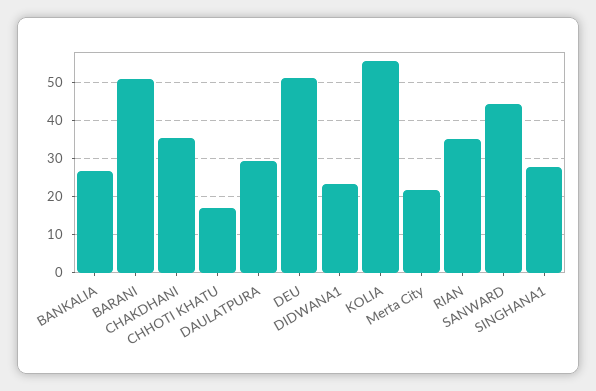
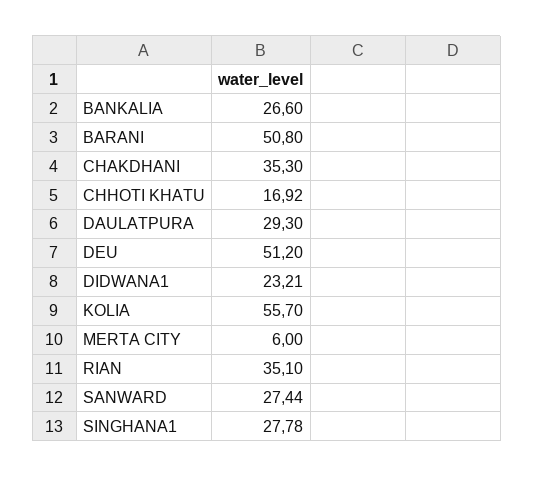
  {
    "BANKALIA": 26.6,
    "BARANI": 50.8,
    "CHAKDHANI": 35.3,
    "CHHOTI KHATU": 16.92,
    "DAULATPURA": 29.3,
    "DEU": 51.2,
    "DIDWANA1": 23.21,
    "KOLIA": 55.7,
-   "Merta City": 22,
+   "Merta City": 6,
    "RIAN": 35.1,
-   "SANWARD": 44,
+   "SANWARD": 27.44,
    "SINGHANA1": 27.78
  }

